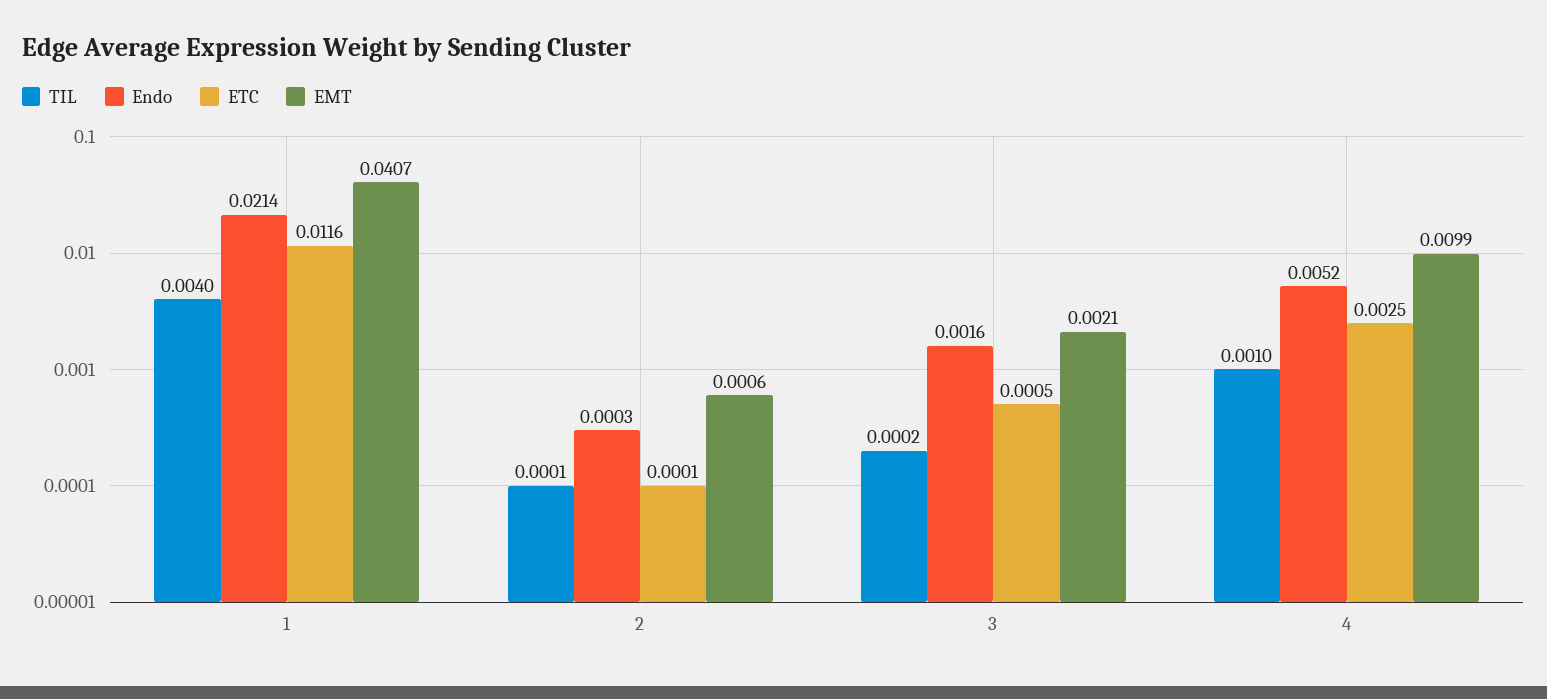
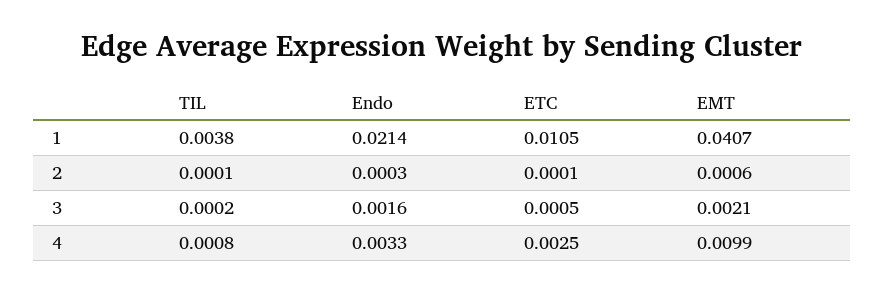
  {
    "TIL": {
-     "1": 0.004,
+     "1": 0.0038,
      "2": 0.0001,
      "3": 0.0002,
-     "4": 0.001
+     "4": 0.0008
    },
    "Endo": {
      "1": 0.0214,
      "2": 0.0003,
      "3": 0.0016,
-     "4": 0.0052
+     "4": 0.0033
    },
    "ETC": {
-     "1": 0.0116,
+     "1": 0.0105,
      "2": 0.0001,
      "3": 0.0005,
      "4": 0.0025
    },
    "EMT": {
      "1": 0.0407,
      "2": 0.0006,
      "3": 0.0021,
      "4": 0.0099
    }
  }

